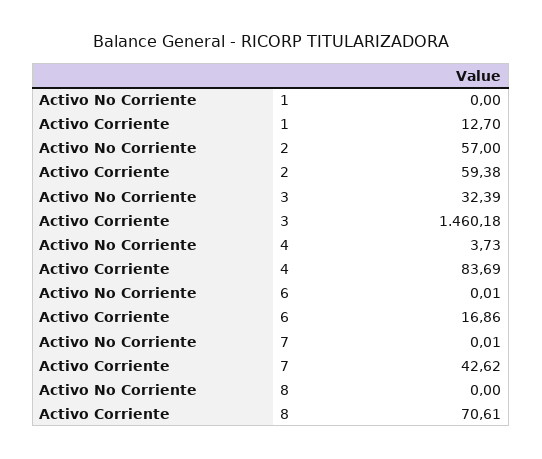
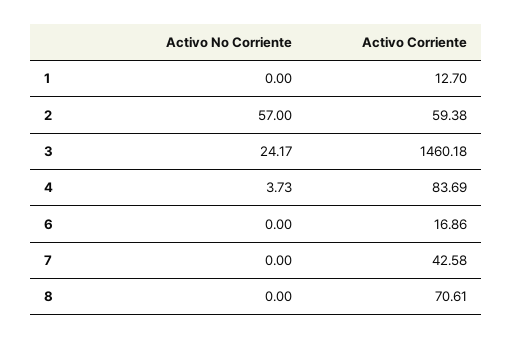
  {
    "Activo No Corriente": {
      "1": 0,
      "2": 57,
-     "3": 32.39,
+     "3": 24.17,
      "4": 3.73,
-     "6": 0.01,
+     "6": 0,
-     "7": 0.01,
+     "7": 0,
      "8": 0
    },
    "Activo Corriente": {
      "1": 12.7,
      "2": 59.38,
      "3": 1460.18,
      "4": 83.69,
      "6": 16.86,
-     "7": 42.62,
+     "7": 42.58,
      "8": 70.61
    }
  }

